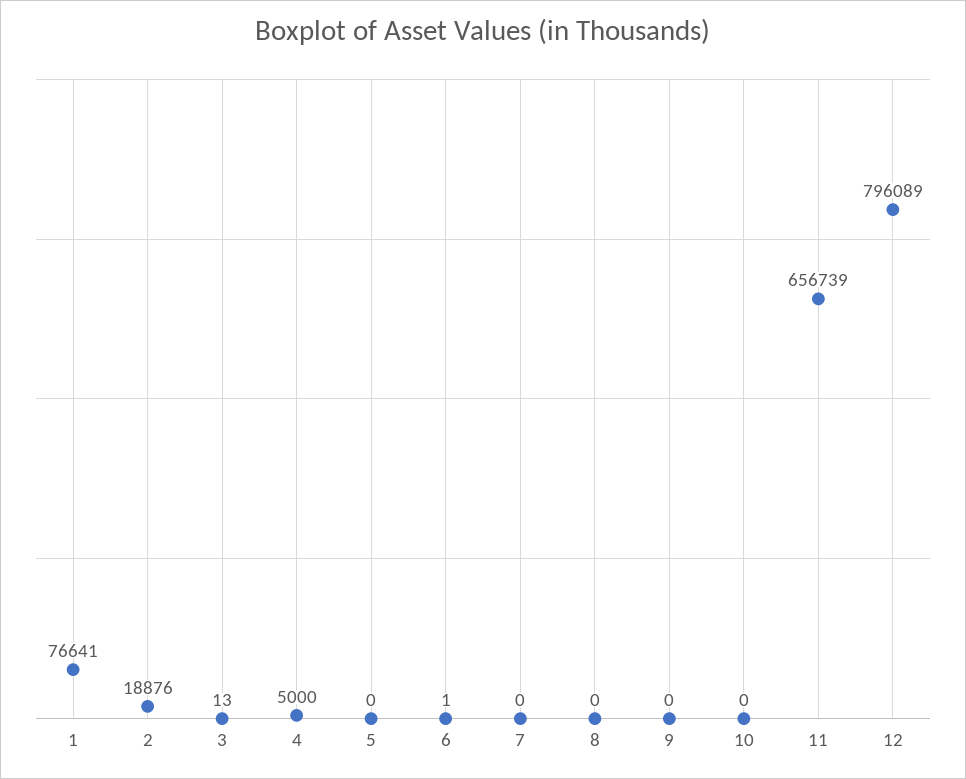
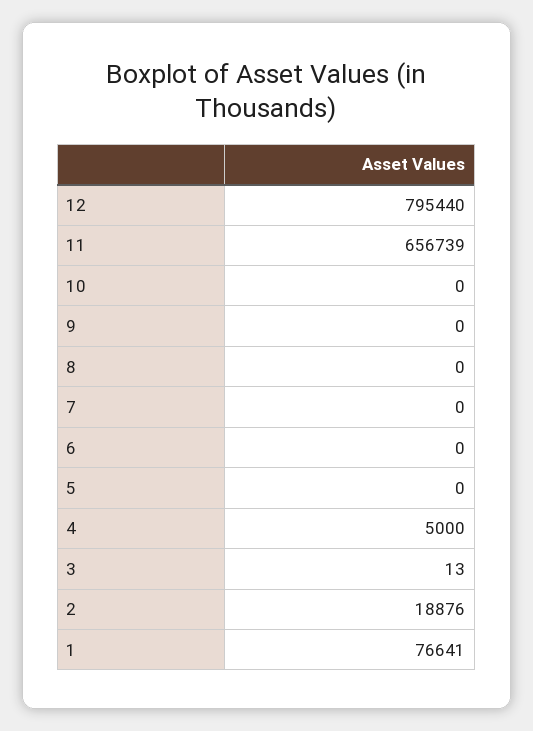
  {
    "1": 76641,
    "2": 18876,
    "3": 13,
    "4": 5000,
    "5": 0,
-   "6": 1,
+   "6": 0,
    "7": 0,
    "8": 0,
    "9": 0,
    "10": 0,
    "11": 656739,
-   "12": 796089
+   "12": 795440
  }

